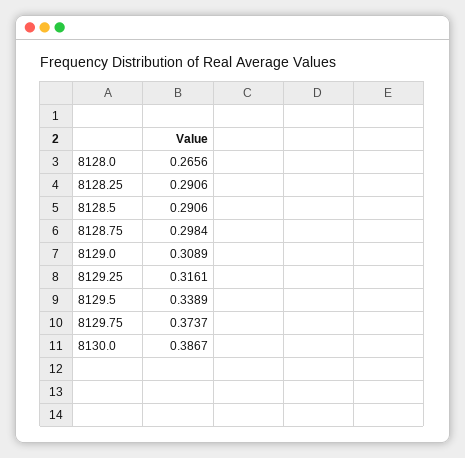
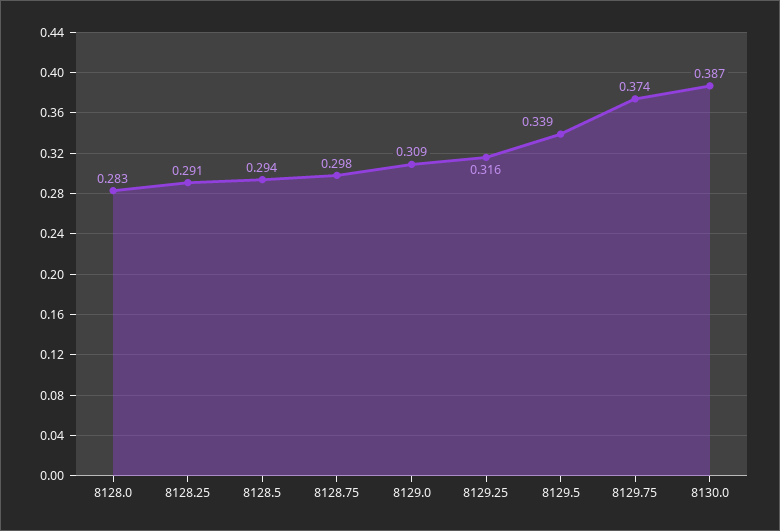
  {
-   "8128.0": 0.2656,
+   "8128.0": 0.283,
    "8128.25": 0.2906,
-   "8128.5": 0.2906,
+   "8128.5": 0.294,
    "8128.75": 0.2984,
    "8129.0": 0.3089,
    "8129.25": 0.3161,
    "8129.5": 0.3389,
    "8129.75": 0.3737,
    "8130.0": 0.3867
  }

